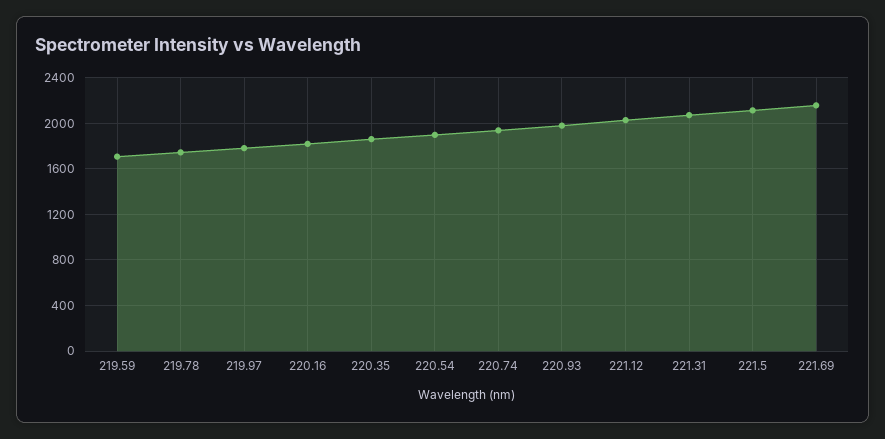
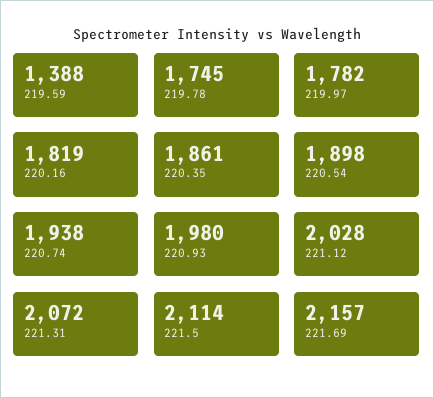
  {
-   "219.59": 1700,
+   "219.59": 1388,
    "219.78": 1745,
    "219.97": 1782,
    "220.16": 1819,
    "220.35": 1861,
    "220.54": 1898,
    "220.74": 1938,
    "220.93": 1980,
    "221.12": 2028,
    "221.31": 2072,
    "221.5": 2114,
    "221.69": 2157
  }

